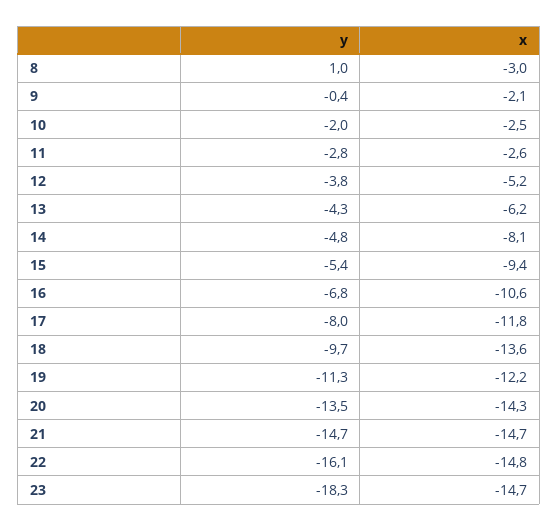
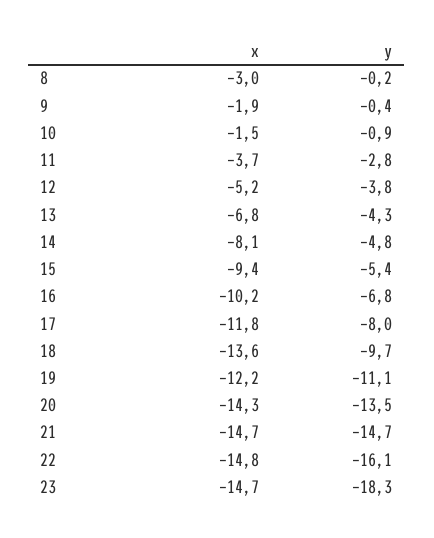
  {
    "y": {
-     "8": 1,
+     "8": -0.2,
      "9": -0.4,
-     "10": -2,
+     "10": -0.9,
      "11": -2.8,
      "12": -3.8,
      "13": -4.3,
      "14": -4.8,
      "15": -5.4,
      "16": -6.8,
      "17": -8,
      "18": -9.7,
-     "19": -11.3,
+     "19": -11.1,
      "20": -13.5,
      "21": -14.7,
      "22": -16.1,
      "23": -18.3
    },
    "x": {
      "8": -3,
-     "9": -2.1,
+     "9": -1.9,
-     "10": -2.5,
+     "10": -1.5,
-     "11": -2.6,
+     "11": -3.7,
      "12": -5.2,
-     "13": -6.2,
+     "13": -6.8,
      "14": -8.1,
      "15": -9.4,
-     "16": -10.6,
+     "16": -10.2,
      "17": -11.8,
      "18": -13.6,
      "19": -12.2,
      "20": -14.3,
      "21": -14.7,
      "22": -14.8,
      "23": -14.7
    }
  }

